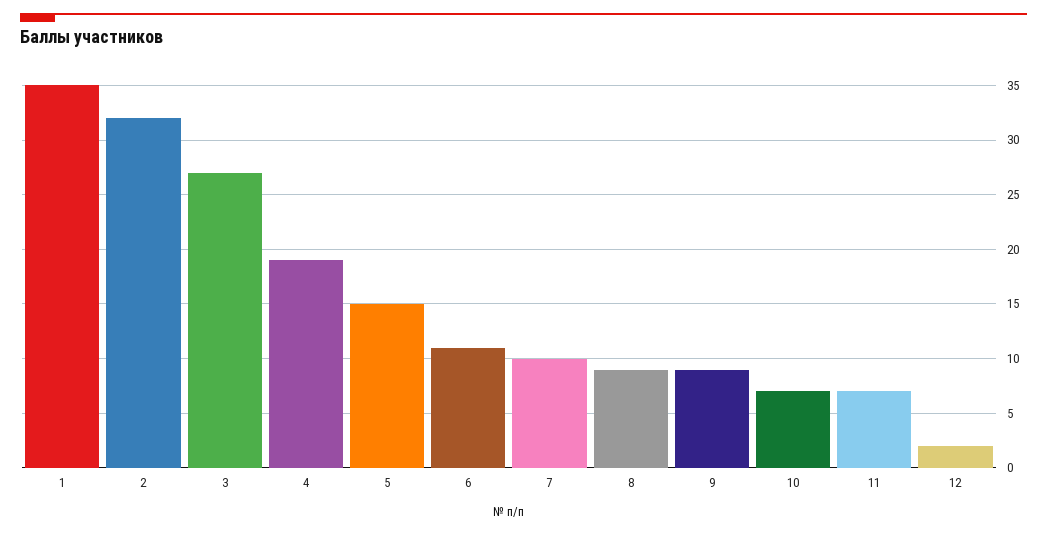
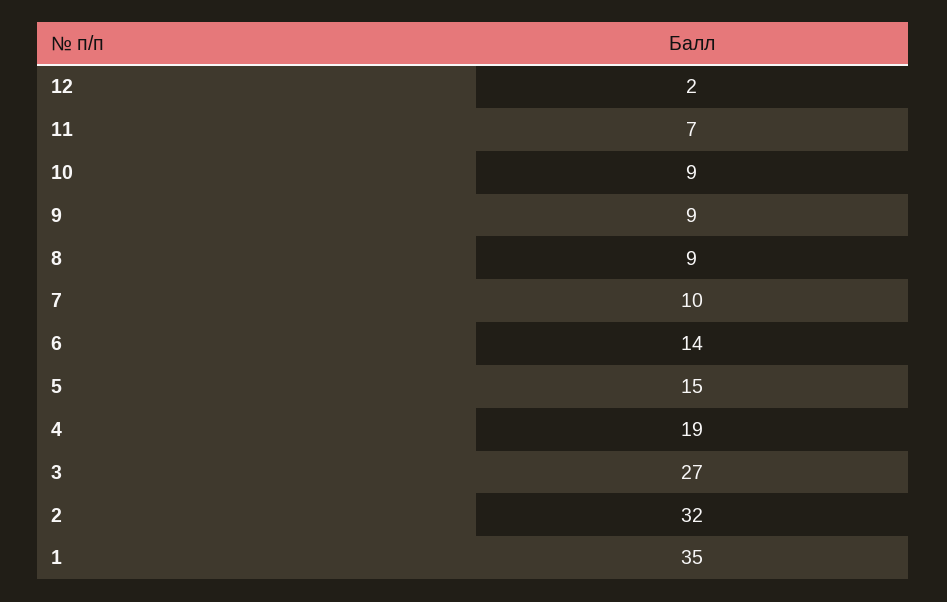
  {
    "1": 35,
    "2": 32,
    "3": 27,
    "4": 19,
    "5": 15,
-   "6": 11,
+   "6": 14,
    "7": 10,
    "8": 9,
    "9": 9,
-   "10": 7,
+   "10": 9,
    "11": 7,
    "12": 2
  }

